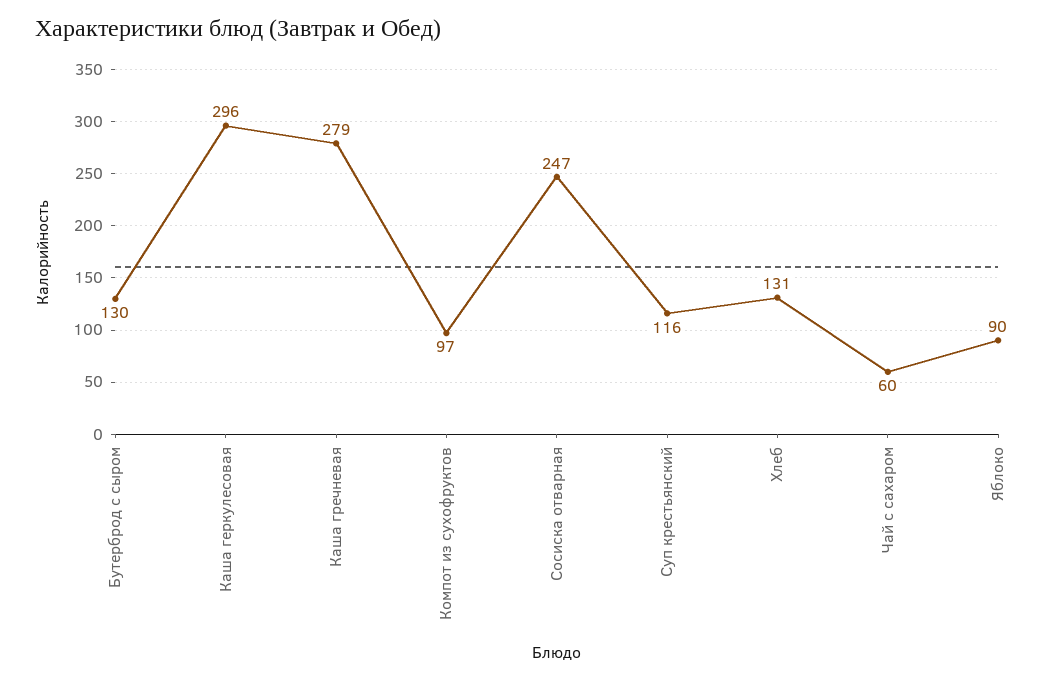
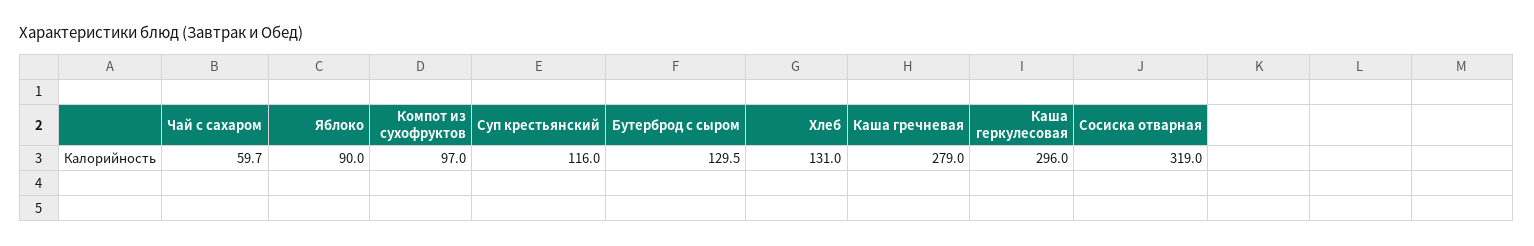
  {
    "Бутерброд с сыром": 129.5,
    "Каша геркулесовая": 296,
    "Каша гречневая": 279,
    "Компот из сухофруктов": 97,
-   "Сосиска отварная": 247,
+   "Сосиска отварная": 319,
    "Суп крестьянский": 116,
    "Хлеб": 131,
    "Чай с сахаром": 59.7,
    "Яблоко": 90
  }

